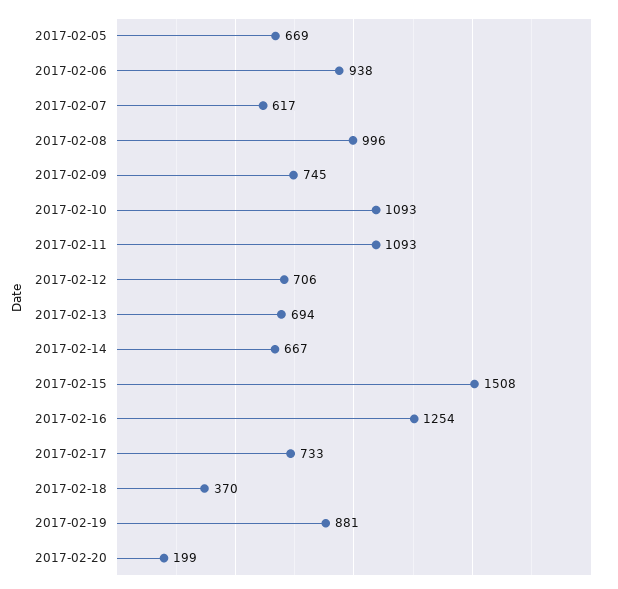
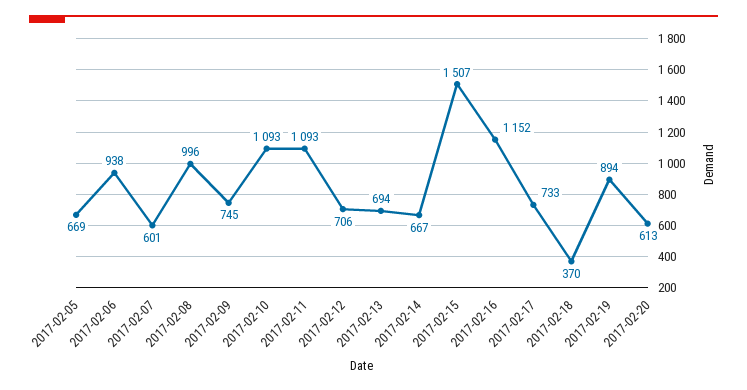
  {
    "2017-02-05": 669,
    "2017-02-06": 938,
-   "2017-02-07": 617,
+   "2017-02-07": 601,
    "2017-02-08": 996,
    "2017-02-09": 745,
    "2017-02-10": 1093,
    "2017-02-11": 1093,
    "2017-02-12": 706,
    "2017-02-13": 694,
    "2017-02-14": 667,
-   "2017-02-15": 1508,
+   "2017-02-15": 1507,
-   "2017-02-16": 1254,
+   "2017-02-16": 1152,
    "2017-02-17": 733,
    "2017-02-18": 370,
-   "2017-02-19": 881,
+   "2017-02-19": 894,
-   "2017-02-20": 199
+   "2017-02-20": 613
  }

